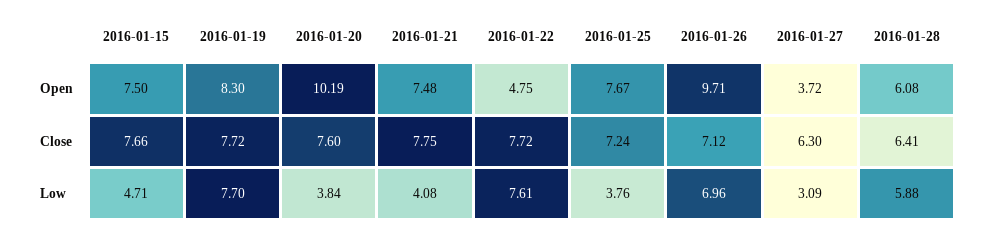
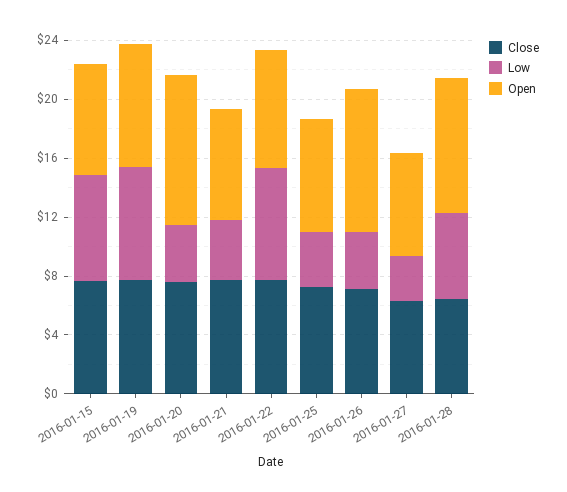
  {
    "Open": {
      "2016-01-15": 7.5,
      "2016-01-19": 8.3,
      "2016-01-20": 10.19,
      "2016-01-21": 7.48,
-     "2016-01-22": 4.75,
+     "2016-01-22": 8,
      "2016-01-25": 7.67,
      "2016-01-26": 9.71,
-     "2016-01-27": 3.72,
+     "2016-01-27": 7,
-     "2016-01-28": 6.08
+     "2016-01-28": 9
    },
    "Close": {
      "2016-01-15": 7.66,
      "2016-01-19": 7.72,
      "2016-01-20": 7.6,
      "2016-01-21": 7.75,
      "2016-01-22": 7.72,
      "2016-01-25": 7.24,
      "2016-01-26": 7.12,
      "2016-01-27": 6.3,
      "2016-01-28": 6.41
    },
    "Low": {
-     "2016-01-15": 4.71,
+     "2016-01-15": 7,
      "2016-01-19": 7.7,
      "2016-01-20": 3.84,
      "2016-01-21": 4.08,
      "2016-01-22": 7.61,
      "2016-01-25": 3.76,
-     "2016-01-26": 6.96,
+     "2016-01-26": 4,
      "2016-01-27": 3.09,
      "2016-01-28": 5.88
    }
  }

